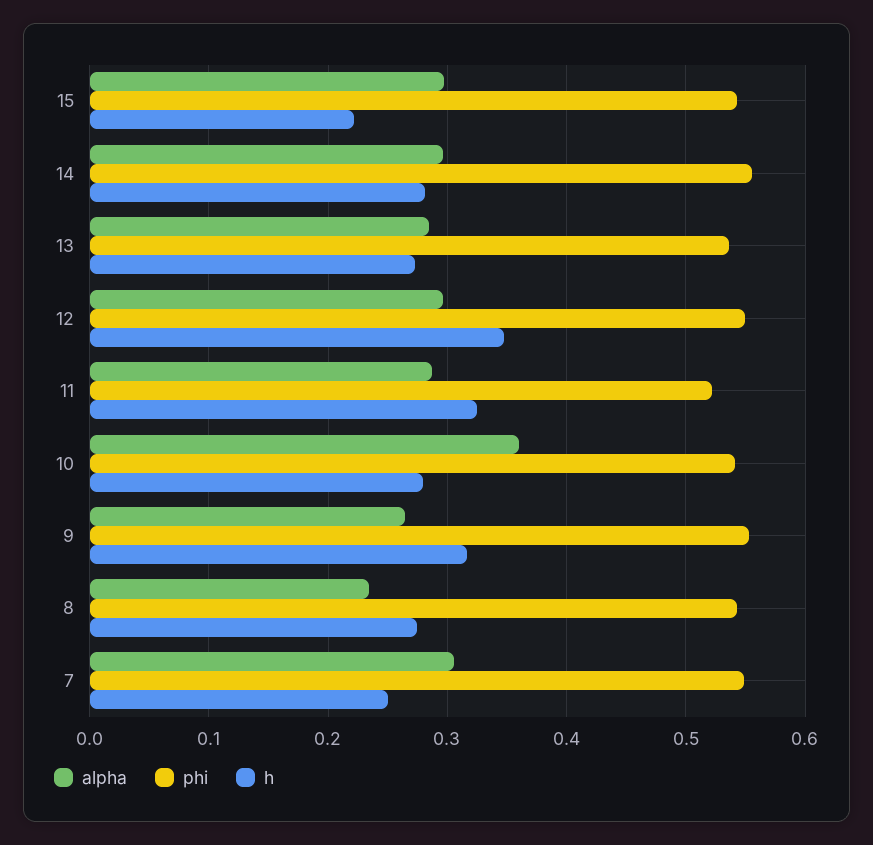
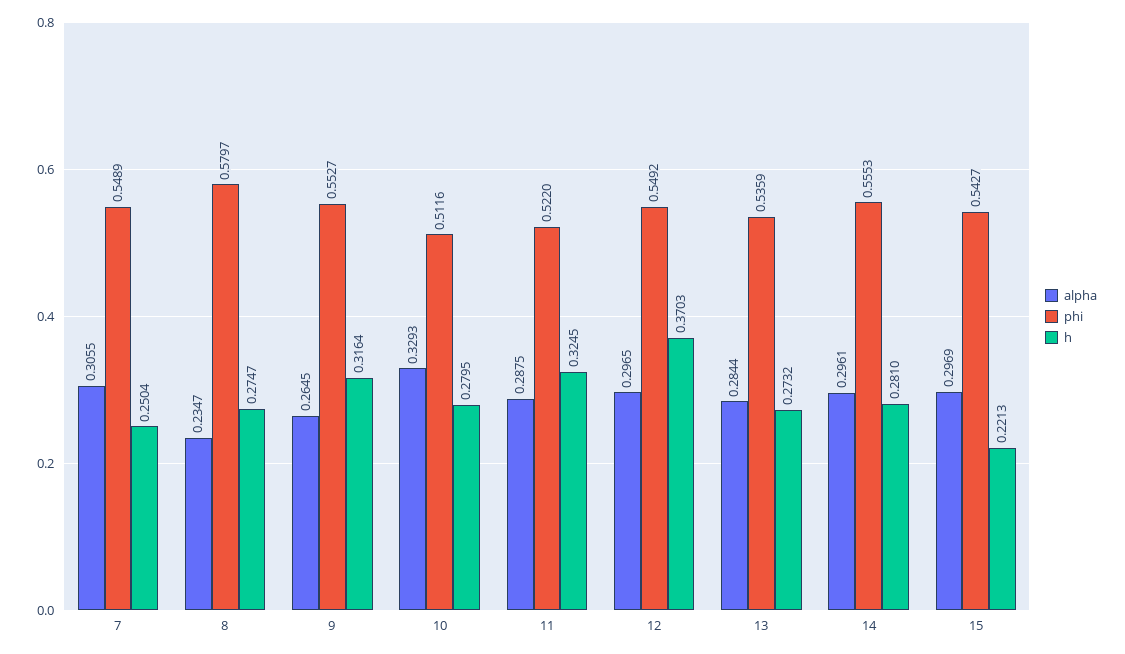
  {
    "alpha": {
      "15": 0.2969,
      "14": 0.2961,
      "13": 0.2844,
      "12": 0.2965,
      "11": 0.2875,
-     "10": 0.36,
+     "10": 0.3293,
      "9": 0.2645,
      "8": 0.2347,
      "7": 0.3055
    },
    "phi": {
      "15": 0.5427,
      "14": 0.5553,
      "13": 0.5359,
      "12": 0.5492,
      "11": 0.522,
-     "10": 0.54,
+     "10": 0.5116,
      "9": 0.5527,
-     "8": 0.54,
+     "8": 0.5797,
      "7": 0.5489
    },
    "h": {
      "15": 0.2213,
      "14": 0.281,
      "13": 0.2732,
-     "12": 0.35,
+     "12": 0.3703,
      "11": 0.3245,
      "10": 0.2795,
      "9": 0.3164,
      "8": 0.2747,
      "7": 0.2504
    }
  }

